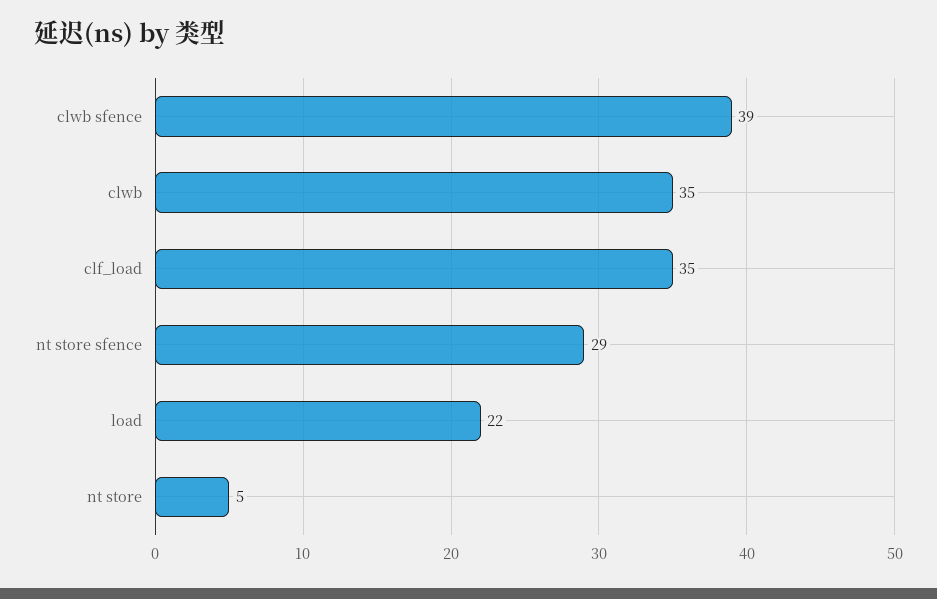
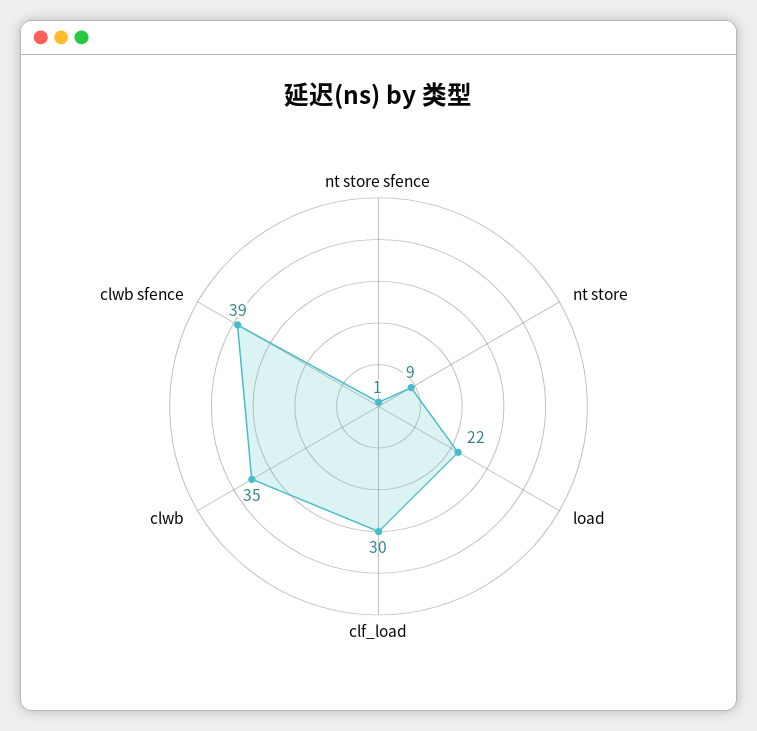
  {
    "clwb sfence": 39,
    "clwb": 35,
-   "clf_load": 35,
+   "clf_load": 30,
-   "nt store sfence": 29,
+   "nt store sfence": 1,
    "load": 22,
-   "nt store": 5
+   "nt store": 9
  }

